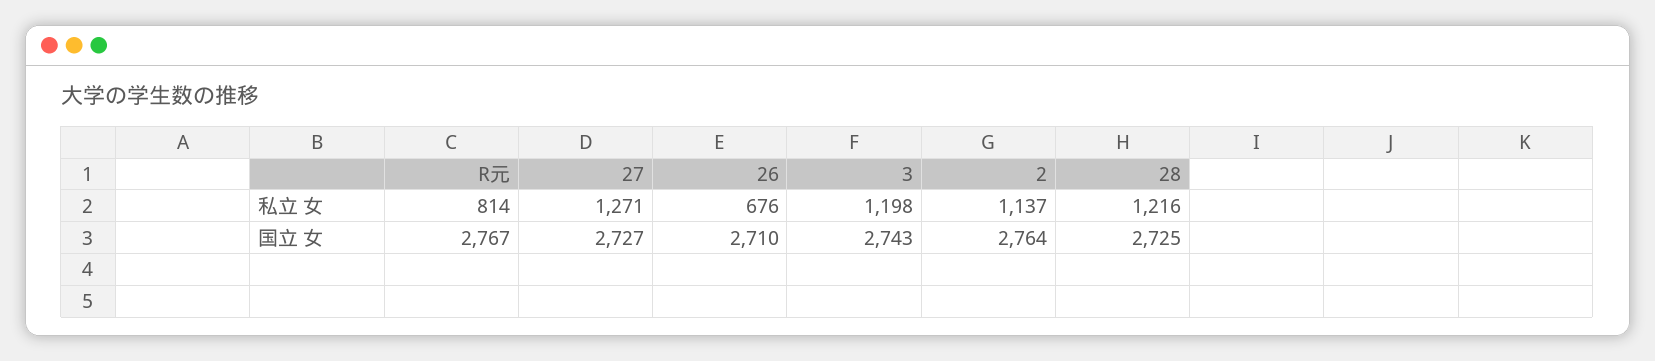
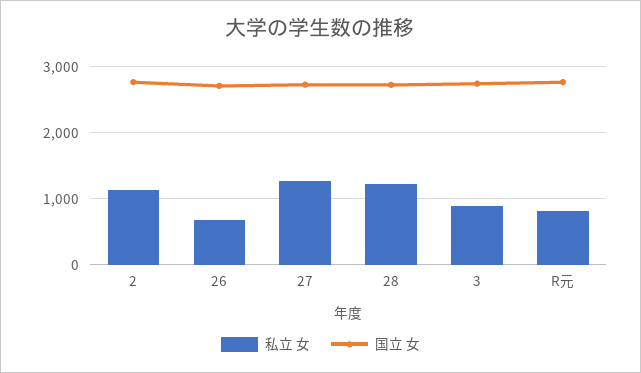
  {
    "私立 女": {
      "R元": 814,
      "27": 1271,
      "26": 676,
-     "3": 1198,
+     "3": 900,
      "2": 1137,
      "28": 1216
    },
    "国立 女": {
      "R元": 2767,
      "27": 2727,
      "26": 2710,
      "3": 2743,
      "2": 2764,
      "28": 2725
    }
  }

